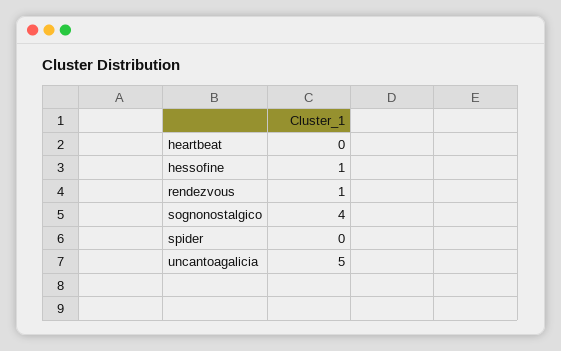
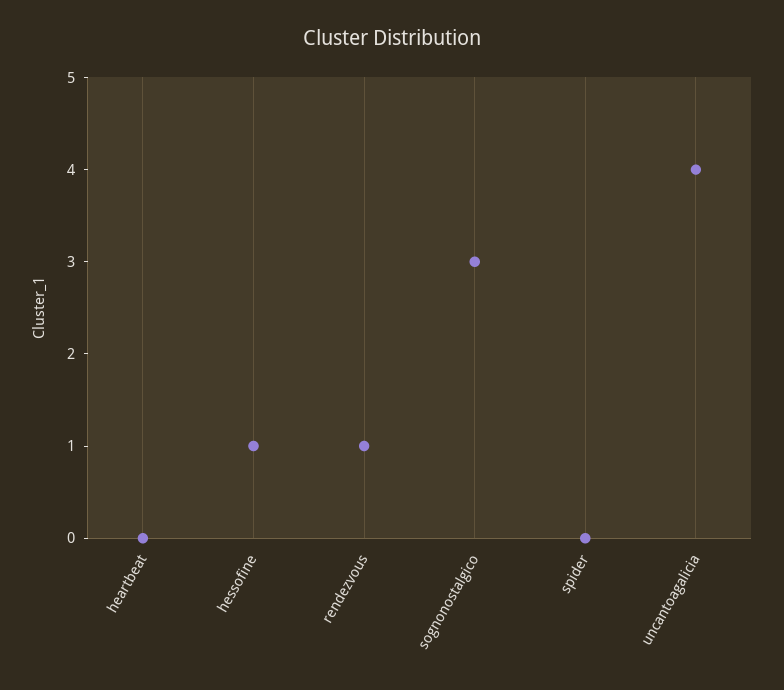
  {
    "heartbeat": 0,
    "hessofine": 1,
    "rendezvous": 1,
-   "sognonostalgico": 4,
+   "sognonostalgico": 3,
    "spider": 0,
-   "uncantoagalicia": 5
+   "uncantoagalicia": 4
  }

